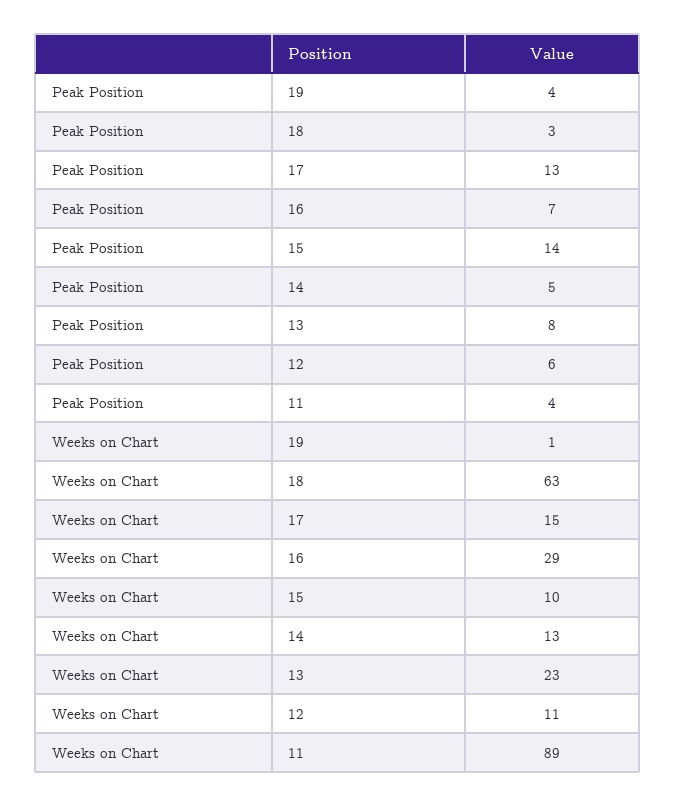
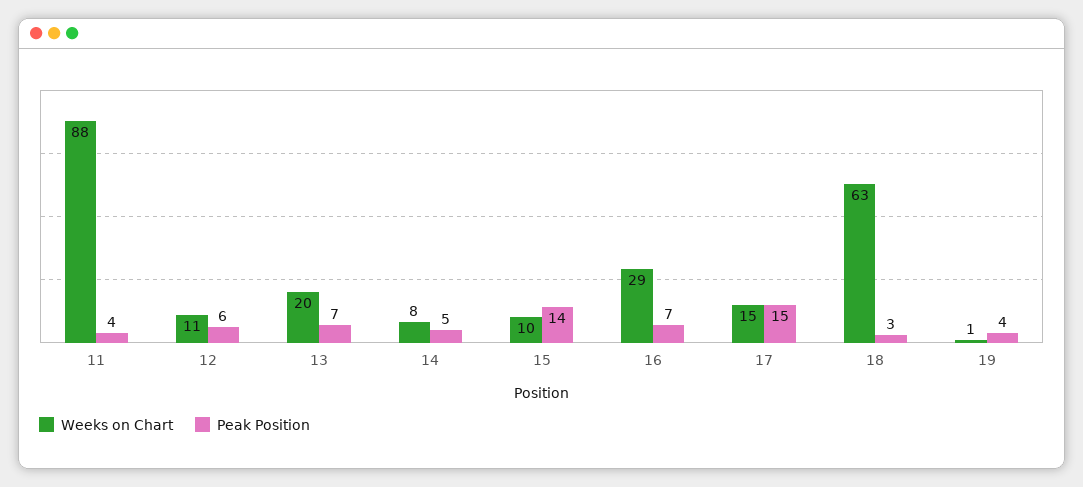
  {
    "Peak Position": {
      "19": 4,
      "18": 3,
-     "17": 13,
+     "17": 15,
      "16": 7,
      "15": 14,
      "14": 5,
-     "13": 8,
+     "13": 7,
      "12": 6,
      "11": 4
    },
    "Weeks on Chart": {
      "19": 1,
      "18": 63,
      "17": 15,
      "16": 29,
      "15": 10,
-     "14": 13,
+     "14": 8,
-     "13": 23,
+     "13": 20,
      "12": 11,
-     "11": 89
+     "11": 88
    }
  }

